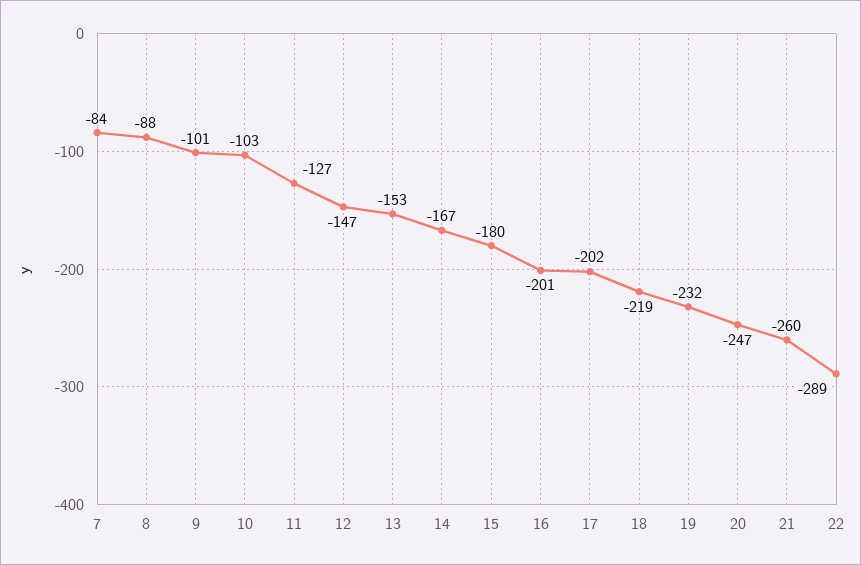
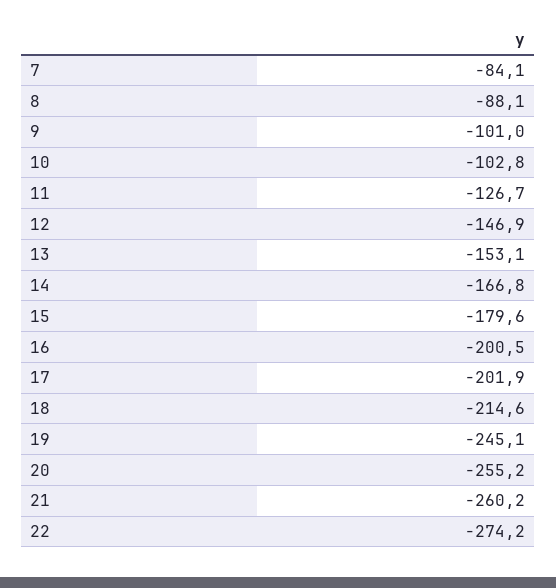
  {
    "7": -84.1,
    "8": -88.1,
    "9": -101,
    "10": -102.8,
    "11": -126.7,
    "12": -146.9,
    "13": -153.1,
    "14": -166.8,
    "15": -179.6,
    "16": -200.5,
    "17": -201.9,
-   "18": -219,
+   "18": -214.6,
-   "19": -232,
+   "19": -245.1,
-   "20": -247,
+   "20": -255.2,
    "21": -260.2,
-   "22": -289
+   "22": -274.2
  }

